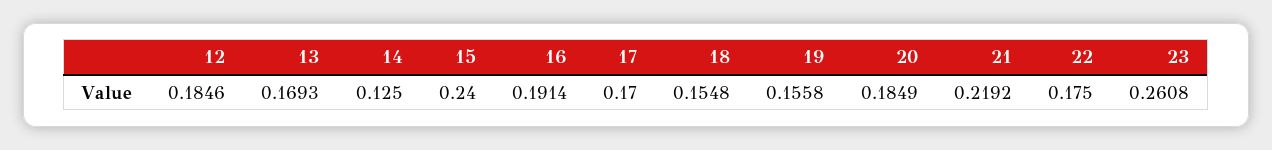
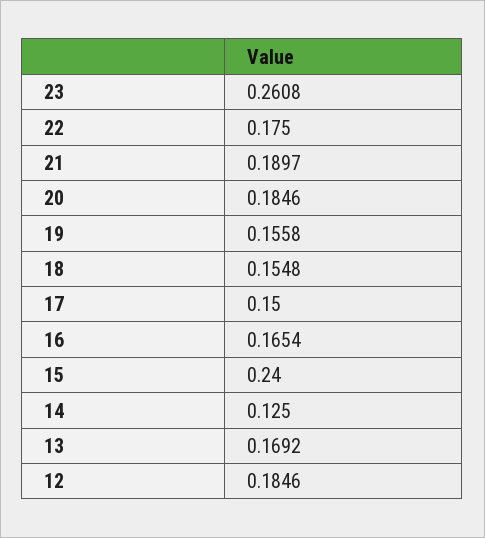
  {
    "12": 0.1846,
-   "13": 0.1693,
+   "13": 0.1692,
    "14": 0.125,
    "15": 0.24,
-   "16": 0.1914,
+   "16": 0.1654,
-   "17": 0.17,
+   "17": 0.15,
    "18": 0.1548,
    "19": 0.1558,
-   "20": 0.1849,
+   "20": 0.1846,
-   "21": 0.2192,
+   "21": 0.1897,
    "22": 0.175,
    "23": 0.2608
  }

